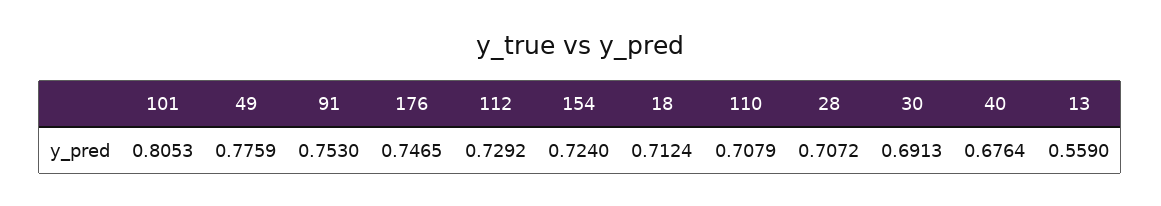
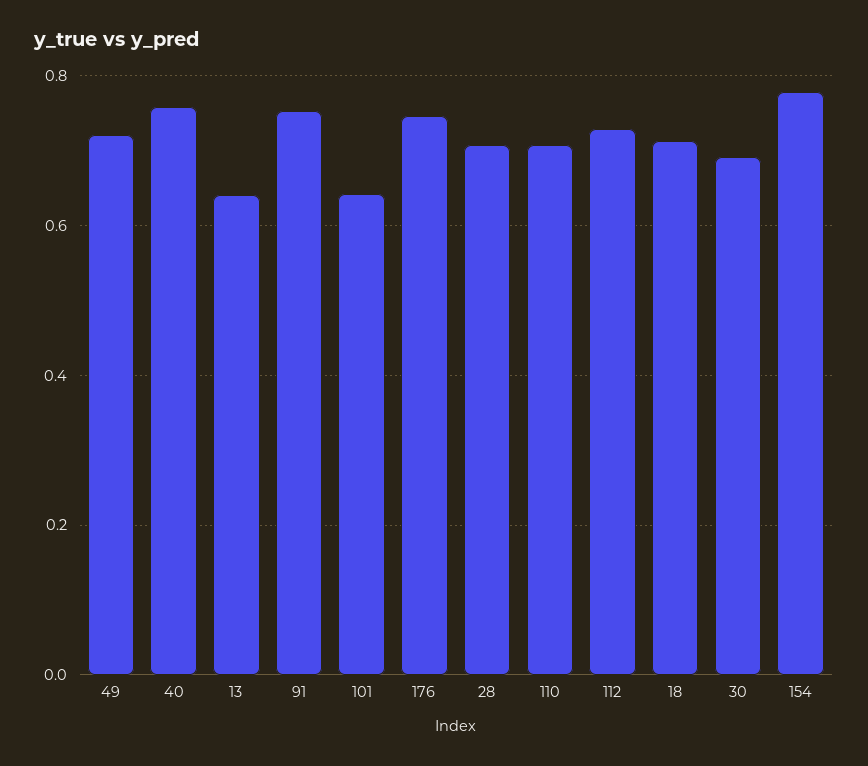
  {
-   "101": 0.8053,
+   "101": 0.64,
-   "49": 0.7759,
+   "49": 0.72,
    "91": 0.753,
    "176": 0.7465,
    "112": 0.7292,
-   "154": 0.724,
+   "154": 0.78,
    "18": 0.7124,
    "110": 0.7079,
    "28": 0.7072,
    "30": 0.6913,
-   "40": 0.6764,
+   "40": 0.76,
-   "13": 0.559
+   "13": 0.64
  }

